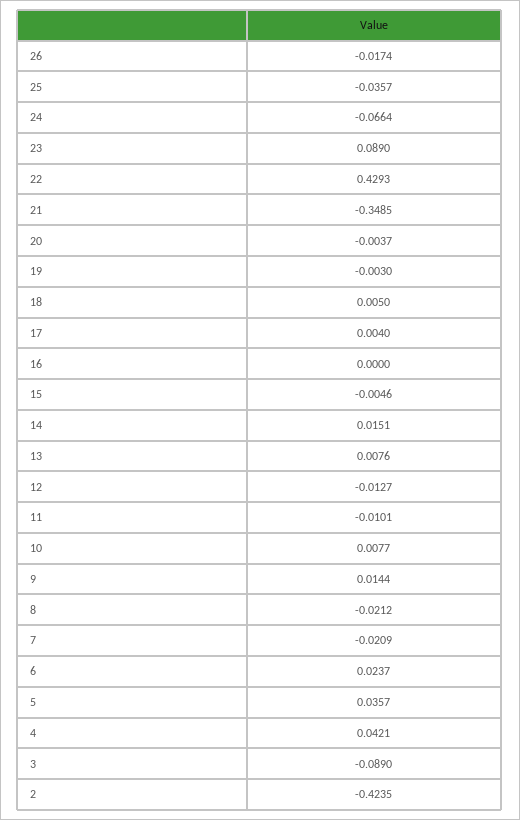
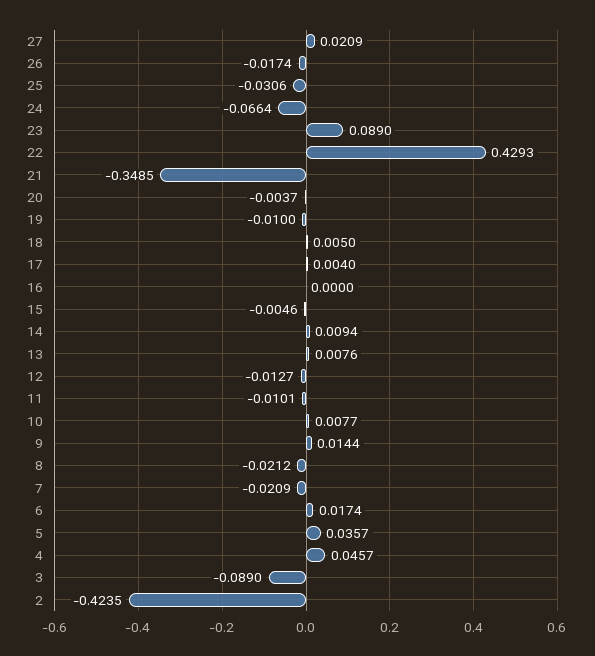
  {
    "26": -0.0174,
-   "25": -0.0357,
+   "25": -0.0306,
    "24": -0.0664,
    "23": 0.089,
    "22": 0.4293,
    "21": -0.3485,
    "20": -0.0037,
-   "19": -0.003,
+   "19": -0.01,
    "18": 0.005,
    "17": 0.004,
    "16": 0,
    "15": -0.0046,
-   "14": 0.0151,
+   "14": 0.0094,
    "13": 0.0076,
    "12": -0.0127,
    "11": -0.0101,
    "10": 0.0077,
    "9": 0.0144,
    "8": -0.0212,
    "7": -0.0209,
-   "6": 0.0237,
+   "6": 0.0174,
    "5": 0.0357,
-   "4": 0.0421,
+   "4": 0.0457,
    "3": -0.089,
-   "2": -0.4235
+   "2": -0.4235,
+   "27": 0.0209
  }

